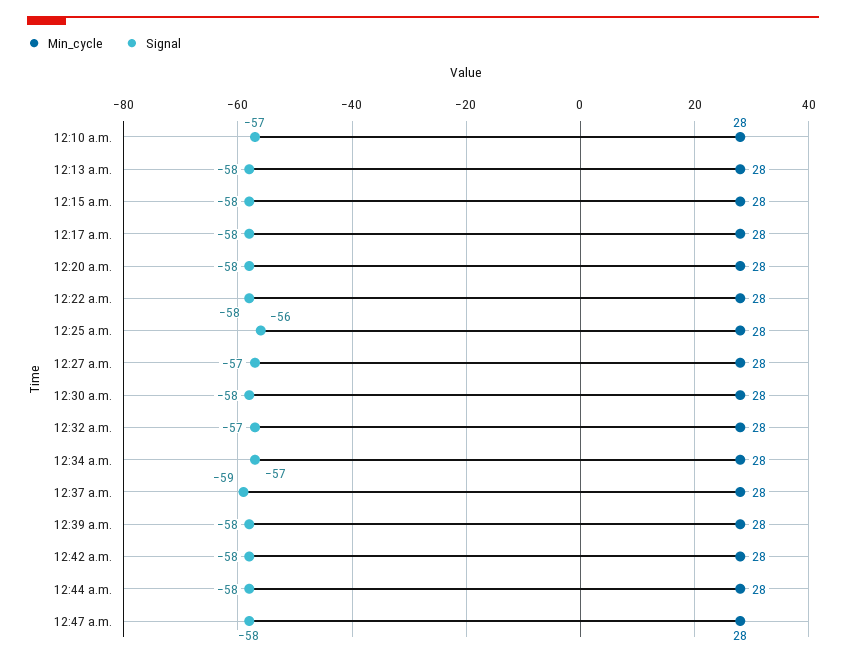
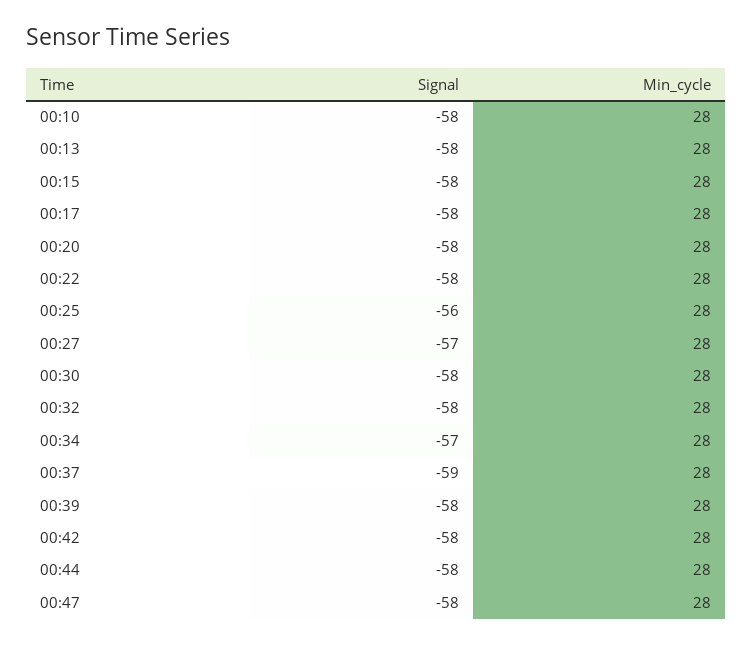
  {
    "Min_cycle": {
      "12:10 a.m.": 28,
      "12:13 a.m.": 28,
      "12:15 a.m.": 28,
      "12:17 a.m.": 28,
      "12:20 a.m.": 28,
      "12:22 a.m.": 28,
      "12:25 a.m.": 28,
      "12:27 a.m.": 28,
      "12:30 a.m.": 28,
      "12:32 a.m.": 28,
      "12:34 a.m.": 28,
      "12:37 a.m.": 28,
      "12:39 a.m.": 28,
      "12:42 a.m.": 28,
      "12:44 a.m.": 28,
      "12:47 a.m.": 28
    },
    "Signal": {
-     "12:10 a.m.": -57,
+     "12:10 a.m.": -58,
      "12:13 a.m.": -58,
      "12:15 a.m.": -58,
      "12:17 a.m.": -58,
      "12:20 a.m.": -58,
      "12:22 a.m.": -58,
      "12:25 a.m.": -56,
      "12:27 a.m.": -57,
      "12:30 a.m.": -58,
-     "12:32 a.m.": -57,
+     "12:32 a.m.": -58,
      "12:34 a.m.": -57,
      "12:37 a.m.": -59,
      "12:39 a.m.": -58,
      "12:42 a.m.": -58,
      "12:44 a.m.": -58,
      "12:47 a.m.": -58
    }
  }

